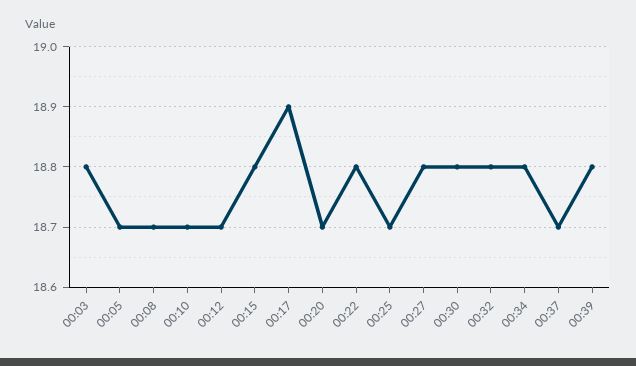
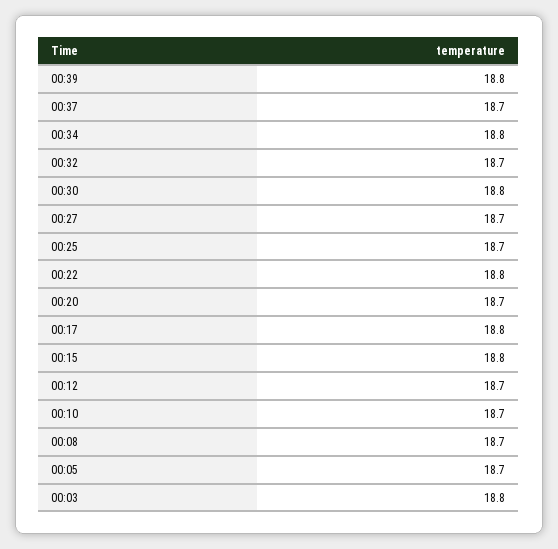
  {
    "00:03": 18.8,
    "00:05": 18.7,
    "00:08": 18.7,
    "00:10": 18.7,
    "00:12": 18.7,
    "00:15": 18.8,
-   "00:17": 18.9,
+   "00:17": 18.8,
    "00:20": 18.7,
    "00:22": 18.8,
    "00:25": 18.7,
-   "00:27": 18.8,
+   "00:27": 18.7,
    "00:30": 18.8,
-   "00:32": 18.8,
+   "00:32": 18.7,
    "00:34": 18.8,
    "00:37": 18.7,
    "00:39": 18.8
  }

